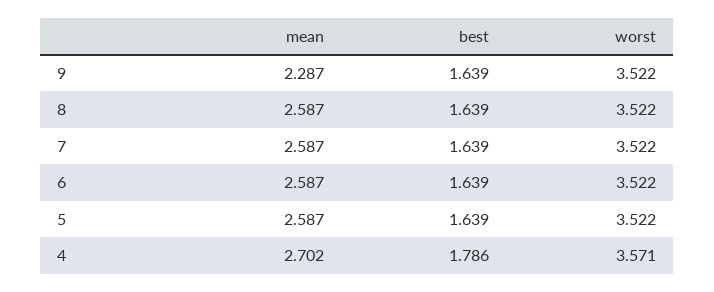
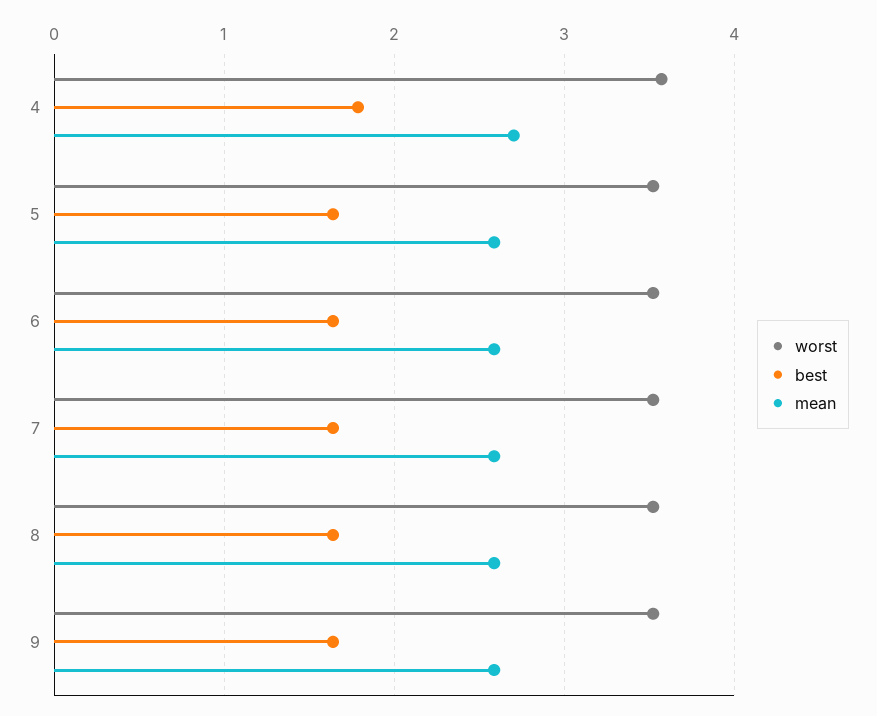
  {
    "mean": {
-     "9": 2.287,
+     "9": 2.6,
      "8": 2.587,
      "7": 2.587,
      "6": 2.587,
      "5": 2.587,
      "4": 2.702
    },
    "best": {
      "9": 1.639,
      "8": 1.639,
      "7": 1.639,
      "6": 1.639,
      "5": 1.639,
      "4": 1.786
    },
    "worst": {
      "9": 3.522,
      "8": 3.522,
      "7": 3.522,
      "6": 3.522,
      "5": 3.522,
      "4": 3.571
    }
  }

